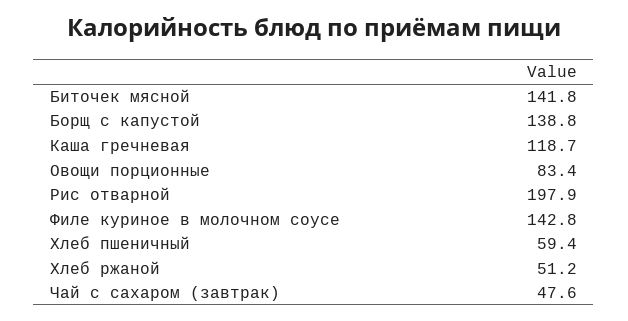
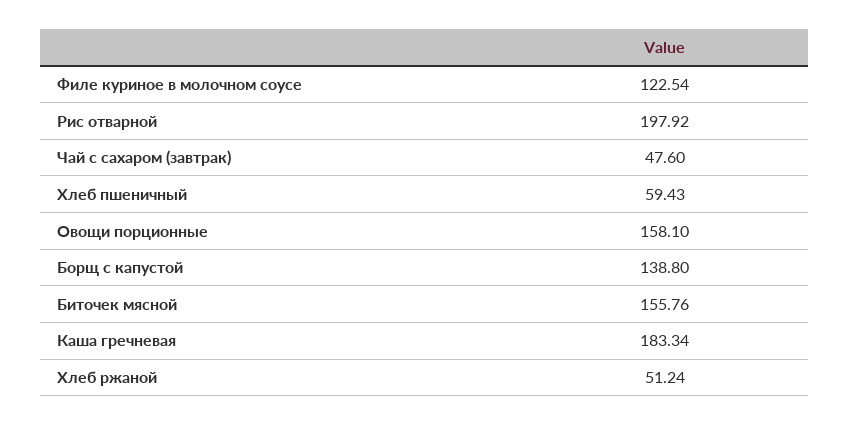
  {
-   "Биточек мясной": 141.8,
+   "Биточек мясной": 155.76,
    "Борщ с капустой": 138.8,
-   "Каша гречневая": 118.7,
+   "Каша гречневая": 183.34,
-   "Овощи порционные": 83.4,
+   "Овощи порционные": 158.1,
    "Рис отварной": 197.92,
-   "Филе куриное в молочном соусе": 142.8,
+   "Филе куриное в молочном соусе": 122.54,
    "Хлеб пшеничный": 59.43,
    "Хлеб ржаной": 51.24,
    "Чай с сахаром (завтрак)": 47.6
  }

